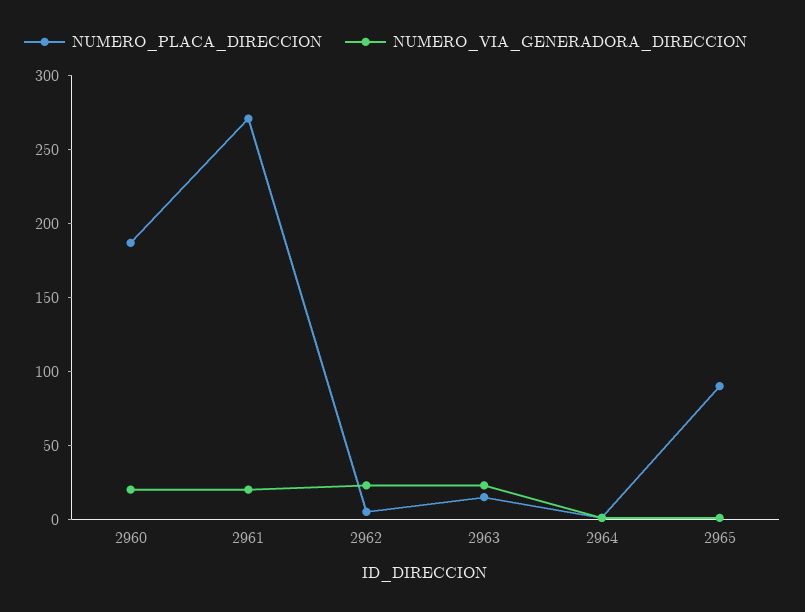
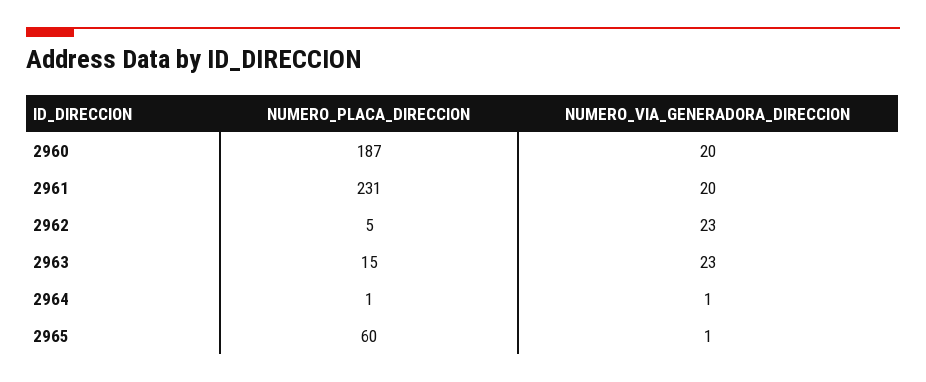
  {
    "NUMERO_PLACA_DIRECCION": {
      "2960": 187,
-     "2961": 270,
+     "2961": 231,
      "2962": 5,
      "2963": 15,
      "2964": 1,
-     "2965": 90
+     "2965": 60
    },
    "NUMERO_VIA_GENERADORA_DIRECCION": {
      "2960": 20,
      "2961": 20,
      "2962": 23,
      "2963": 23,
      "2964": 1,
      "2965": 1
    }
  }

